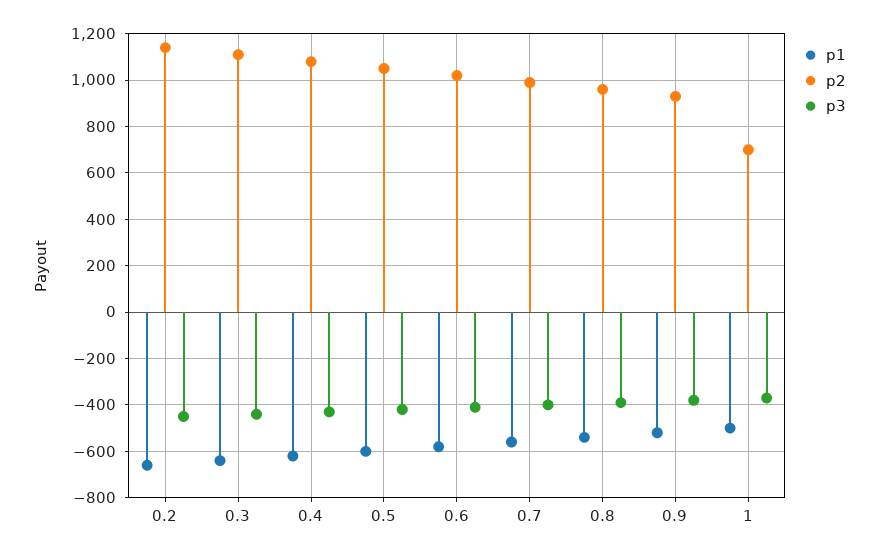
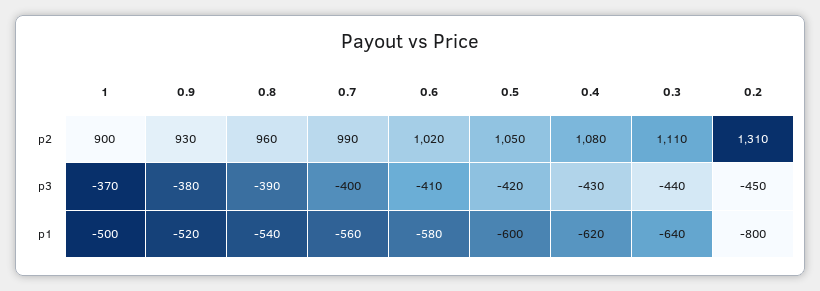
  {
    "p1": {
-     "0.2": -650,
+     "0.2": -800,
      "0.3": -640,
      "0.4": -620,
      "0.5": -600,
      "0.6": -580,
      "0.7": -560,
      "0.8": -540,
      "0.9": -520,
      "1": -500
    },
    "p2": {
-     "0.2": 1150,
+     "0.2": 1310,
      "0.3": 1110,
      "0.4": 1080,
      "0.5": 1050,
      "0.6": 1020,
      "0.7": 990,
      "0.8": 960,
      "0.9": 930,
-     "1": 700
+     "1": 900
    },
    "p3": {
      "0.2": -450,
      "0.3": -440,
      "0.4": -430,
      "0.5": -420,
      "0.6": -410,
      "0.7": -400,
      "0.8": -390,
      "0.9": -380,
      "1": -370
    }
  }

